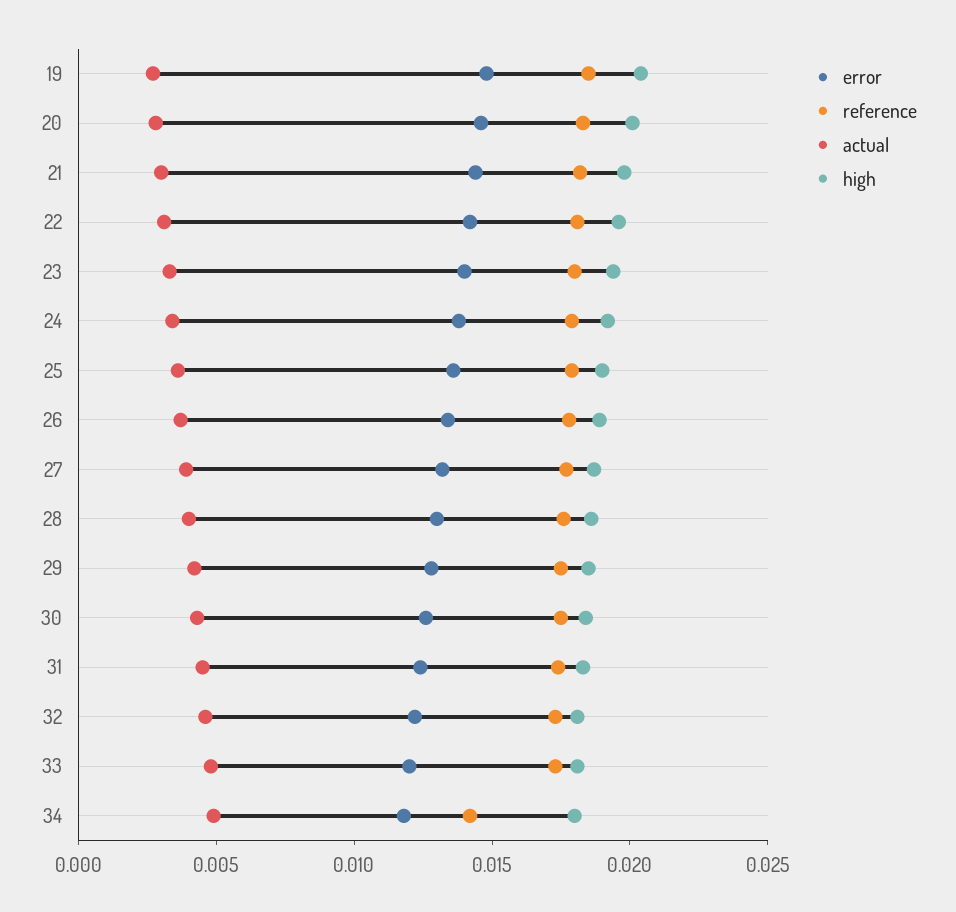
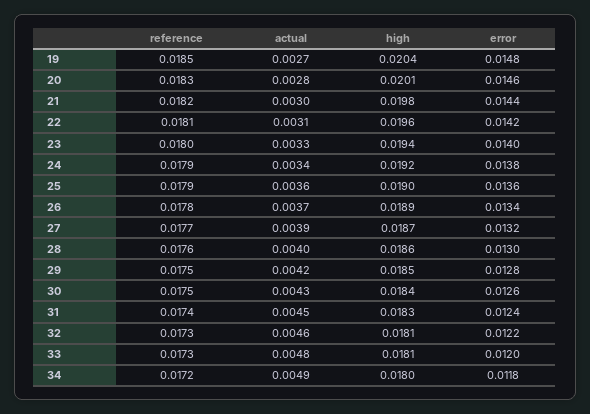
  {
    "error": {
      "19": 0.0148,
      "20": 0.0146,
      "21": 0.0144,
      "22": 0.0142,
      "23": 0.014,
      "24": 0.0138,
      "25": 0.0136,
      "26": 0.0134,
      "27": 0.0132,
      "28": 0.013,
      "29": 0.0128,
      "30": 0.0126,
      "31": 0.0124,
      "32": 0.0122,
      "33": 0.012,
      "34": 0.0118
    },
    "reference": {
      "19": 0.0185,
      "20": 0.0183,
      "21": 0.0182,
      "22": 0.0181,
      "23": 0.018,
      "24": 0.0179,
      "25": 0.0179,
      "26": 0.0178,
      "27": 0.0177,
      "28": 0.0176,
      "29": 0.0175,
      "30": 0.0175,
      "31": 0.0174,
      "32": 0.0173,
      "33": 0.0173,
-     "34": 0.014
+     "34": 0.0172
    },
    "actual": {
      "19": 0.0027,
      "20": 0.0028,
      "21": 0.003,
      "22": 0.0031,
      "23": 0.0033,
      "24": 0.0034,
      "25": 0.0036,
      "26": 0.0037,
      "27": 0.0039,
      "28": 0.004,
      "29": 0.0042,
      "30": 0.0043,
      "31": 0.0045,
      "32": 0.0046,
      "33": 0.0048,
      "34": 0.0049
    },
    "high": {
      "19": 0.0204,
      "20": 0.0201,
      "21": 0.0198,
      "22": 0.0196,
      "23": 0.0194,
      "24": 0.0192,
      "25": 0.019,
      "26": 0.0189,
      "27": 0.0187,
      "28": 0.0186,
      "29": 0.0185,
      "30": 0.0184,
      "31": 0.0183,
      "32": 0.0181,
      "33": 0.0181,
      "34": 0.018
    }
  }

